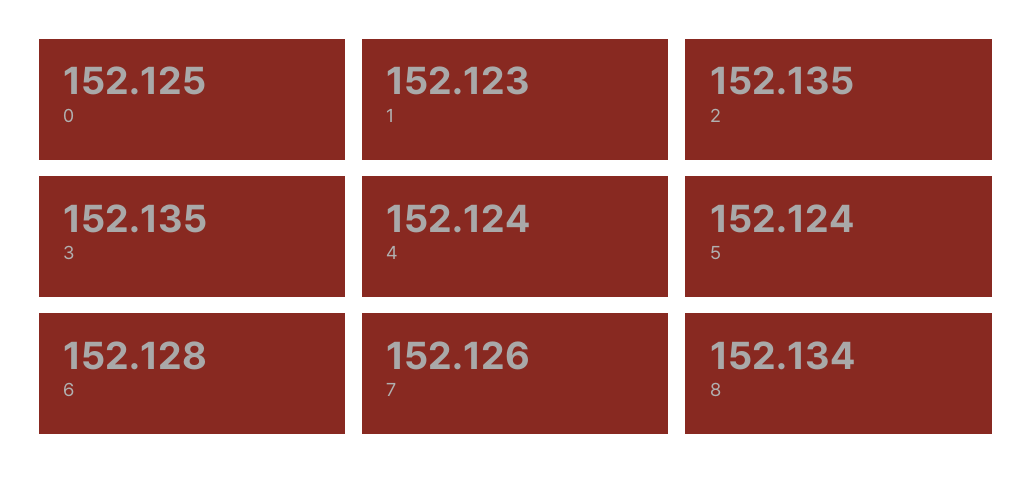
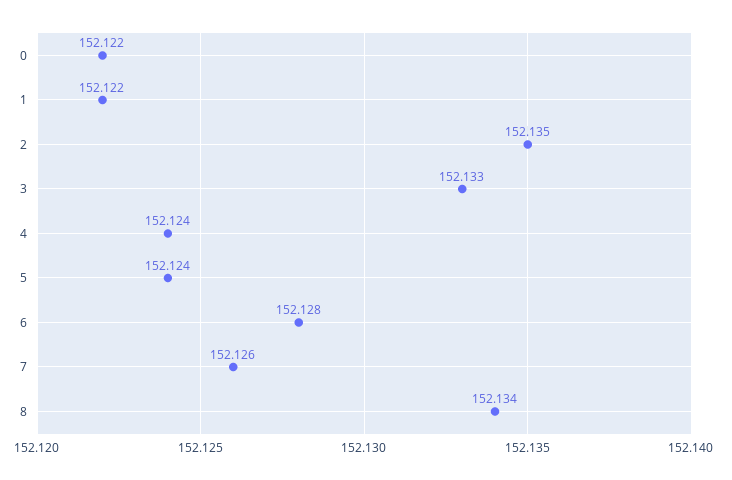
  {
-   "0": 152.125,
+   "0": 152.122,
-   "1": 152.123,
+   "1": 152.122,
    "2": 152.135,
-   "3": 152.135,
+   "3": 152.133,
    "4": 152.124,
    "5": 152.124,
    "6": 152.128,
    "7": 152.126,
    "8": 152.134
  }

